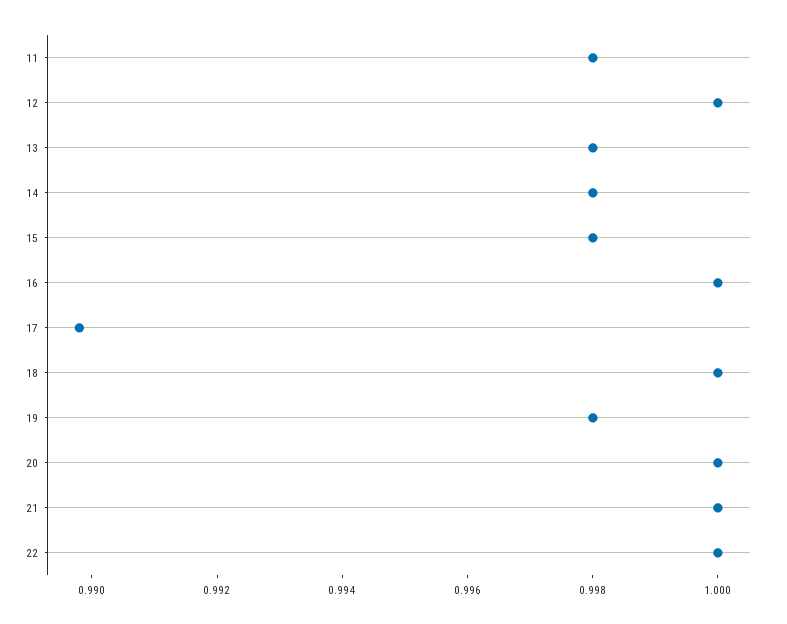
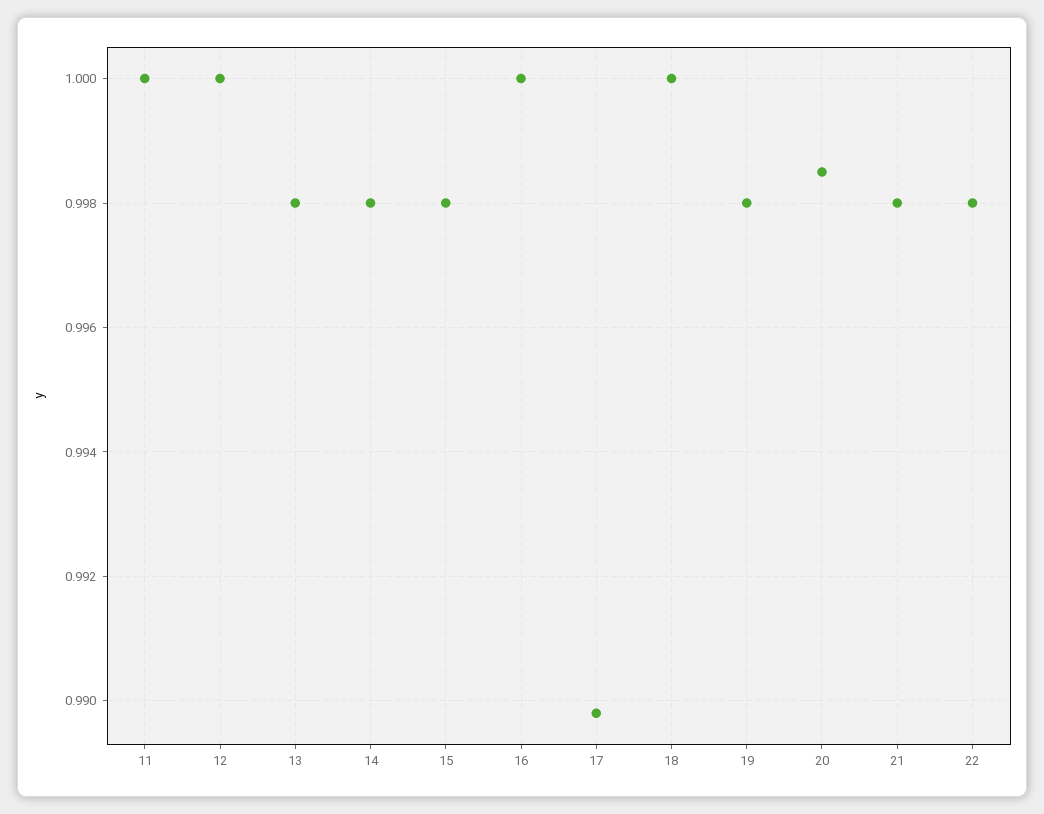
  {
-   "11": 0.998,
+   "11": 1,
    "12": 1,
    "13": 0.998,
    "14": 0.998,
    "15": 0.998,
    "16": 1,
    "17": 0.99,
    "18": 1,
    "19": 0.998,
-   "20": 1,
+   "20": 0.9985,
-   "21": 1,
+   "21": 0.998,
-   "22": 1
+   "22": 0.998
  }

